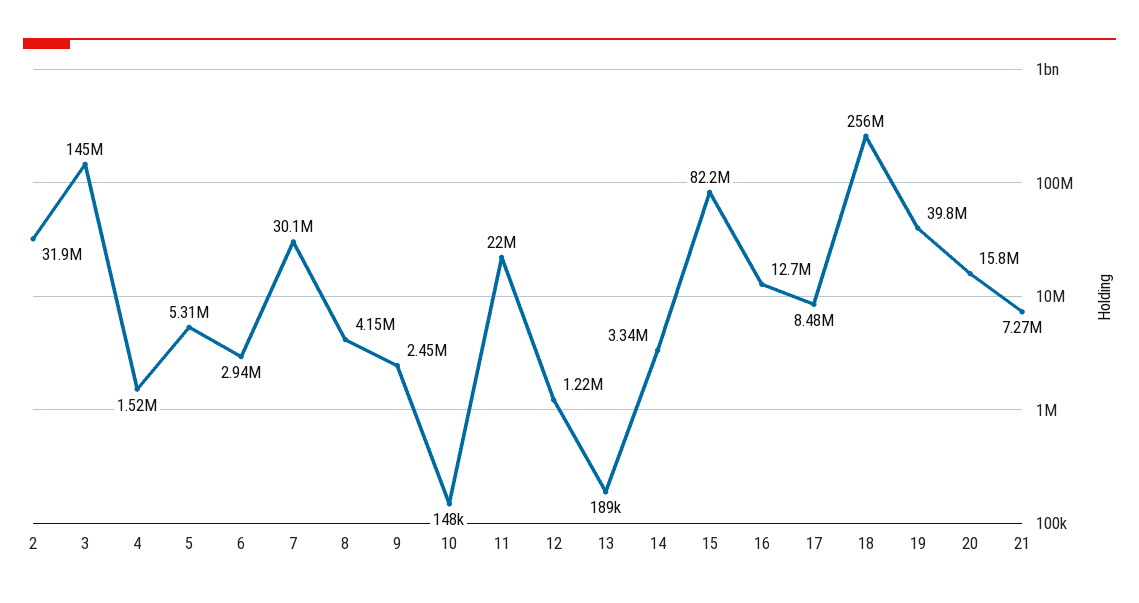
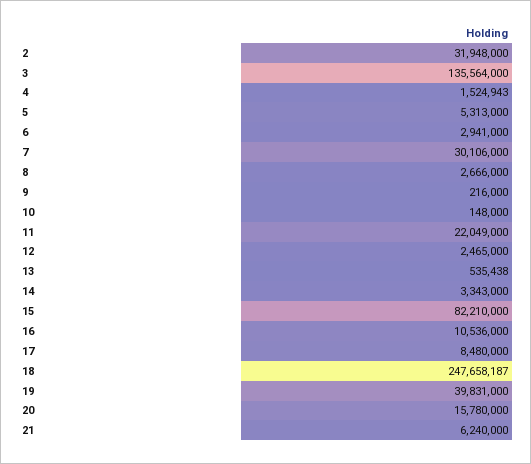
  {
    "2": 31948000,
-   "3": 145000000,
+   "3": 135564000,
    "4": 1524943,
    "5": 5313000,
    "6": 2941000,
    "7": 30106000,
-   "8": 4150000,
+   "8": 2666000,
-   "9": 2450000,
+   "9": 216000,
    "10": 148000,
    "11": 22049000,
-   "12": 1220000,
+   "12": 2465000,
-   "13": 189000,
+   "13": 535438,
    "14": 3343000,
    "15": 82210000,
-   "16": 12700000,
+   "16": 10536000,
    "17": 8480000,
-   "18": 256000000,
+   "18": 247658187,
    "19": 39831000,
    "20": 15780000,
-   "21": 7270000
+   "21": 6240000
  }

